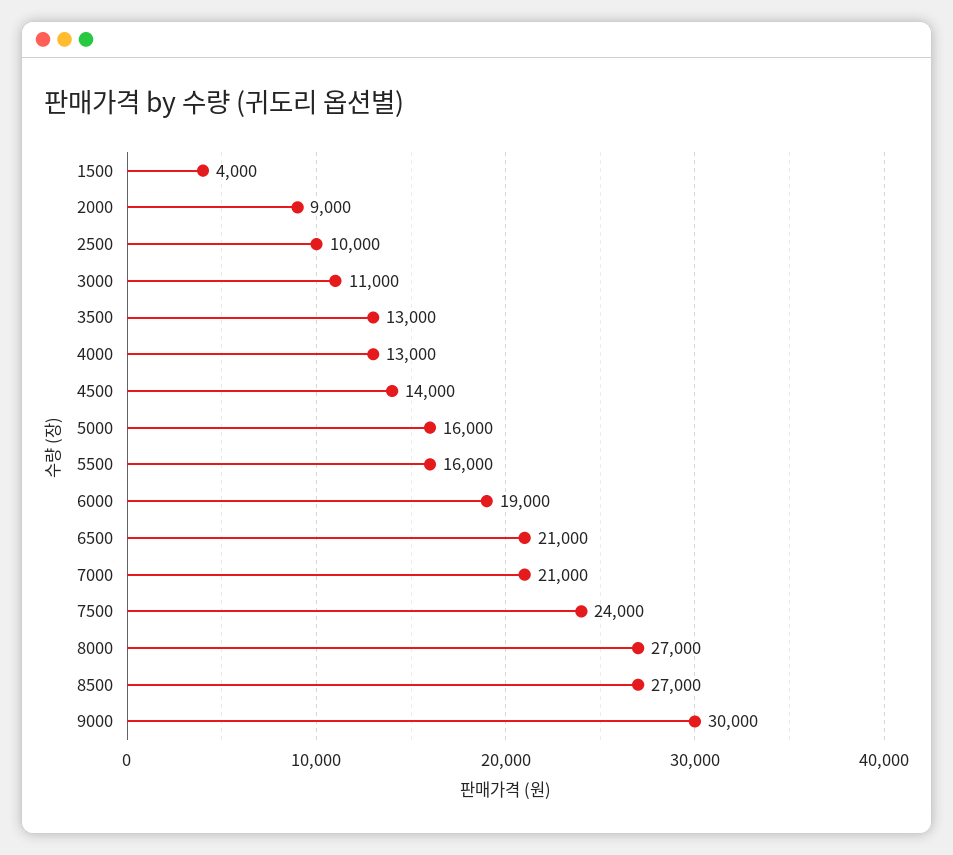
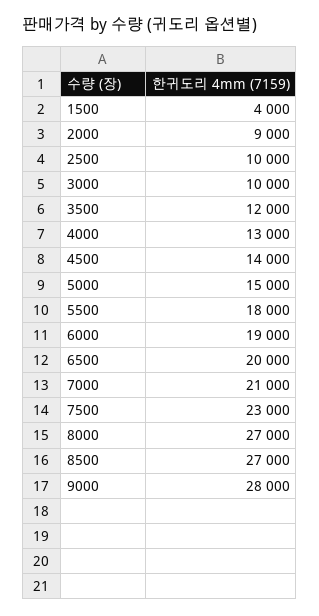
  {
    "1500": 4000,
    "2000": 9000,
    "2500": 10000,
-   "3000": 11000,
+   "3000": 10000,
-   "3500": 13000,
+   "3500": 12000,
    "4000": 13000,
    "4500": 14000,
-   "5000": 16000,
+   "5000": 15000,
-   "5500": 16000,
+   "5500": 18000,
    "6000": 19000,
-   "6500": 21000,
+   "6500": 20000,
    "7000": 21000,
-   "7500": 24000,
+   "7500": 23000,
    "8000": 27000,
    "8500": 27000,
-   "9000": 30000
+   "9000": 28000
  }

